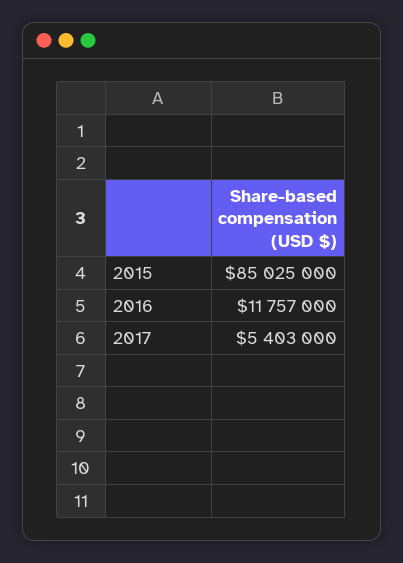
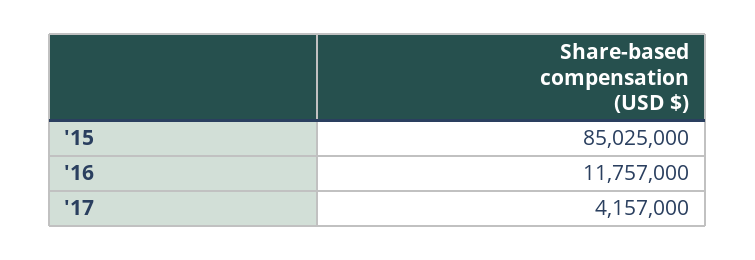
  {
    "2015": 85025000,
    "2016": 11757000,
-   "2017": 5403000
+   "2017": 4157000
  }

